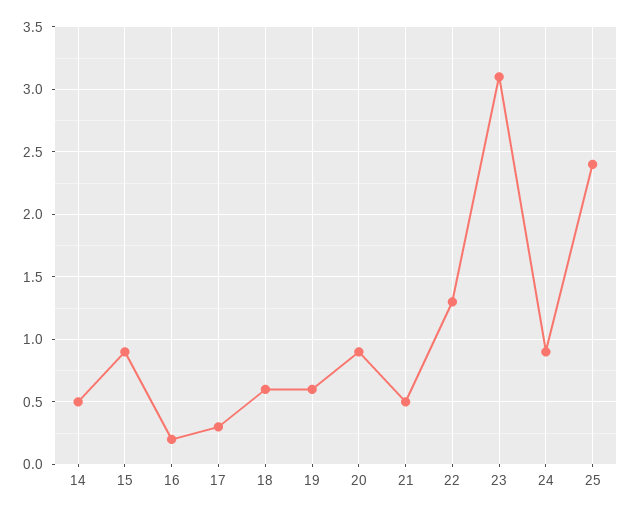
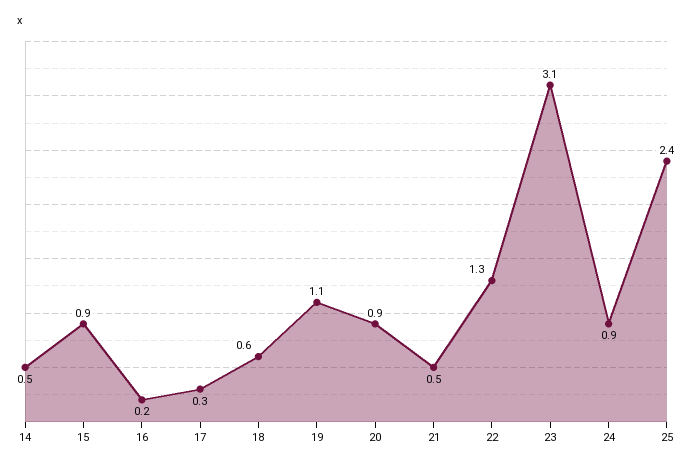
  {
    "14": 0.5,
    "15": 0.9,
    "16": 0.2,
    "17": 0.3,
    "18": 0.6,
-   "19": 0.6,
+   "19": 1.1,
    "20": 0.9,
    "21": 0.5,
    "22": 1.3,
    "23": 3.1,
    "24": 0.9,
    "25": 2.4
  }

